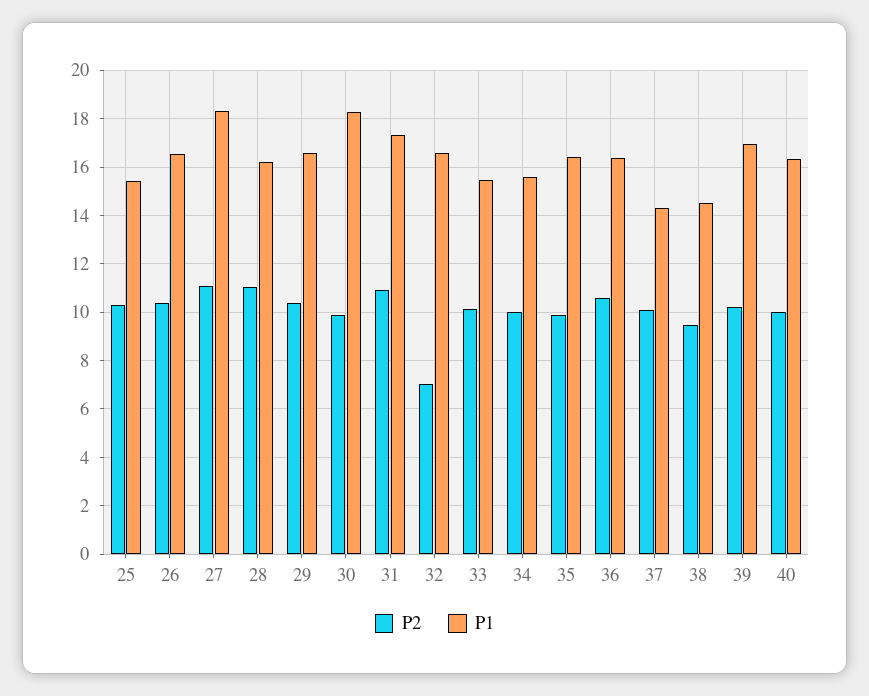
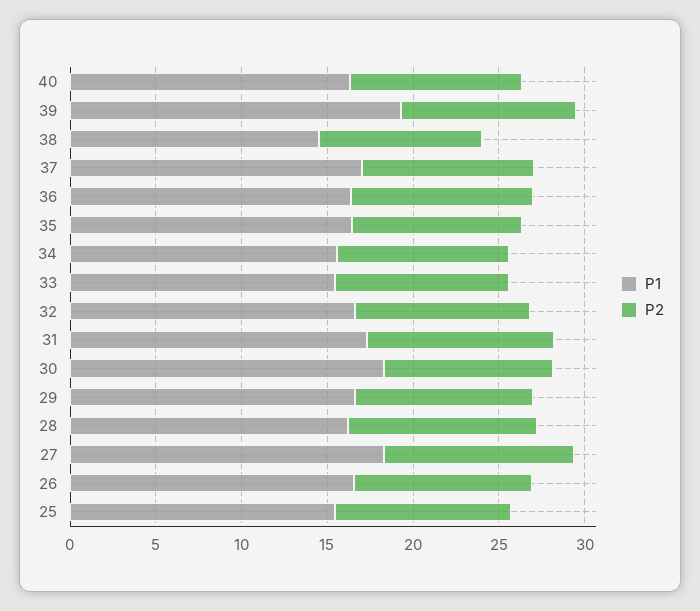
  {
    "P2": {
      "25": 10.25,
      "26": 10.5,
      "27": 11,
      "28": 11,
      "29": 10.5,
      "30": 10,
      "31": 11,
-     "32": 7,
+     "32": 10,
      "33": 10.25,
      "34": 10,
      "35": 10,
      "36": 10.5,
      "37": 10,
      "38": 9.5,
      "39": 10.25,
      "40": 10
    },
    "P1": {
      "25": 15.5,
      "26": 16.5,
      "27": 18.25,
      "28": 16.25,
      "29": 16.5,
      "30": 18.25,
      "31": 17.25,
      "32": 16.5,
      "33": 15.5,
      "34": 15.5,
      "35": 16.5,
      "36": 16.25,
-     "37": 14.25,
+     "37": 17,
      "38": 14.5,
-     "39": 17,
+     "39": 19,
      "40": 16.25
    }
  }

